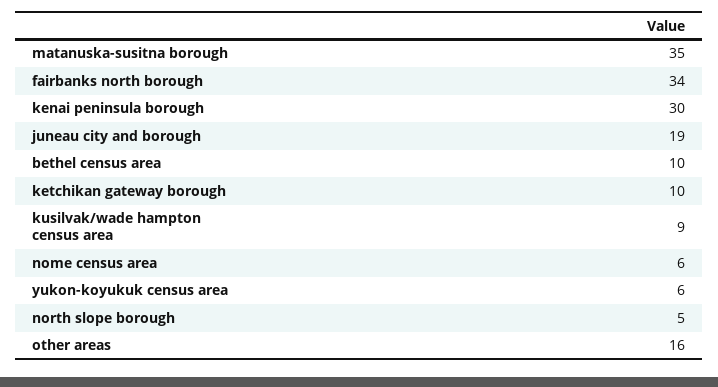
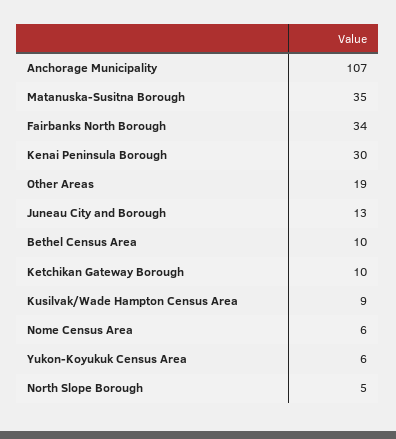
  {
    "matanuska-susitna borough": 35,
    "fairbanks north borough": 34,
    "kenai peninsula borough": 30,
-   "juneau city and borough": 19,
+   "juneau city and borough": 13,
    "bethel census area": 10,
    "ketchikan gateway borough": 10,
    "kusilvak/wade hampton census area": 9,
    "nome census area": 6,
    "yukon-koyukuk census area": 6,
    "north slope borough": 5,
-   "other areas": 16
+   "other areas": 19,
+   "Anchorage Municipality": 107
  }

